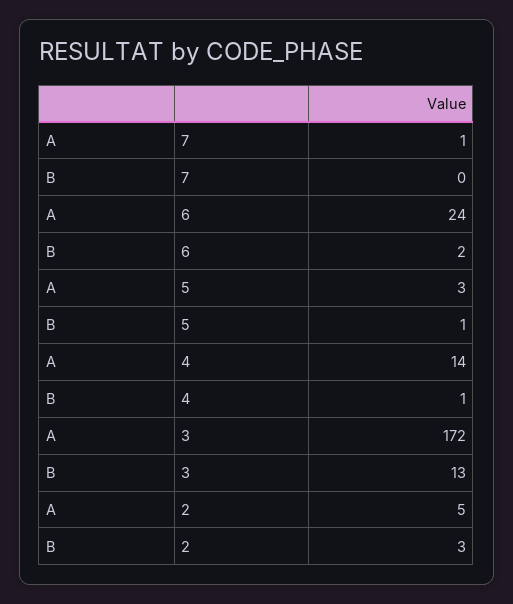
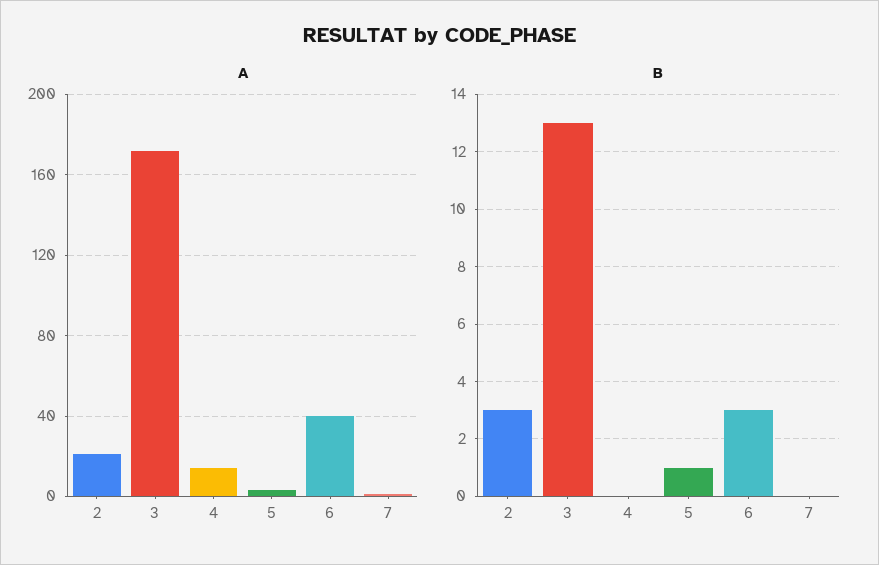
  {
    "A": {
      "7": 1,
-     "6": 24,
+     "6": 40,
      "5": 3,
      "4": 14,
      "3": 172,
-     "2": 5
+     "2": 20
    },
    "B": {
      "7": 0,
-     "6": 2,
+     "6": 3,
      "5": 1,
-     "4": 1,
+     "4": 0,
      "3": 13,
      "2": 3
    }
  }

